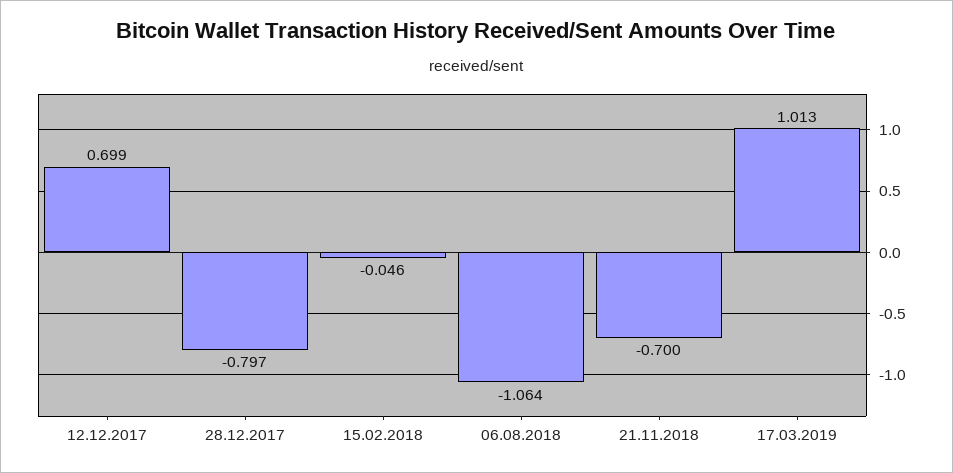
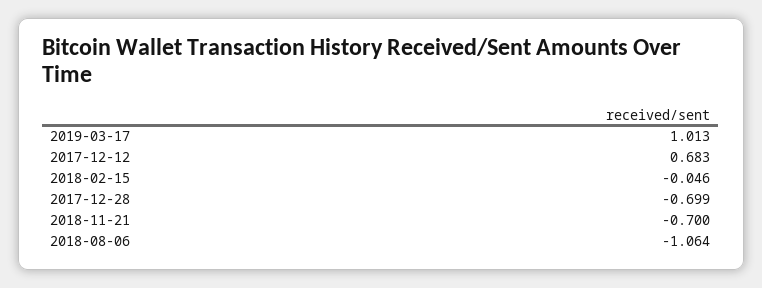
  {
-   "12.12.2017": 0.699,
+   "12.12.2017": 0.683,
-   "28.12.2017": -0.797,
+   "28.12.2017": -0.699,
    "15.02.2018": -0.046,
    "06.08.2018": -1.064,
    "21.11.2018": -0.7,
    "17.03.2019": 1.013
  }

